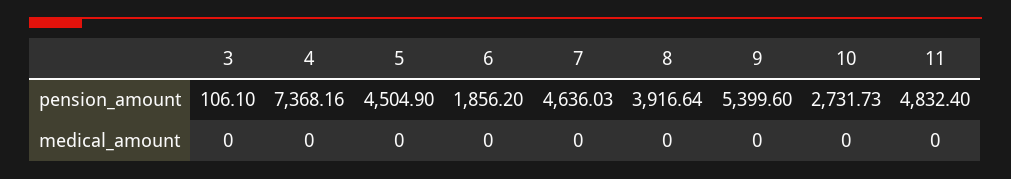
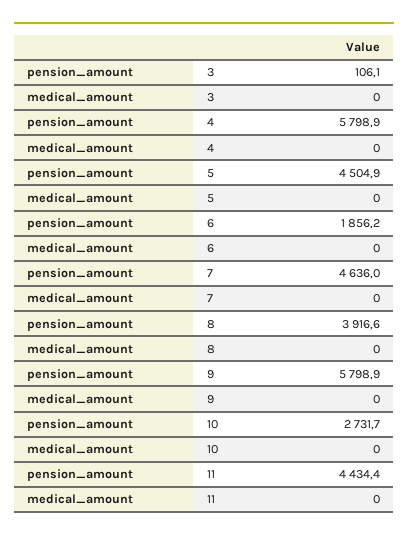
  {
    "3": {
      "pension_amount": 106.1,
      "medical_amount": 0
    },
    "4": {
-     "pension_amount": 7368.16,
+     "pension_amount": 5798.9,
      "medical_amount": 0
    },
    "5": {
      "pension_amount": 4504.9,
      "medical_amount": 0
    },
    "6": {
      "pension_amount": 1856.2,
      "medical_amount": 0
    },
    "7": {
      "pension_amount": 4636.03,
      "medical_amount": 0
    },
    "8": {
      "pension_amount": 3916.64,
      "medical_amount": 0
    },
    "9": {
-     "pension_amount": 5399.6,
+     "pension_amount": 5798.9,
      "medical_amount": 0
    },
    "10": {
      "pension_amount": 2731.73,
      "medical_amount": 0
    },
    "11": {
-     "pension_amount": 4832.4,
+     "pension_amount": 4434.4,
      "medical_amount": 0
    }
  }

